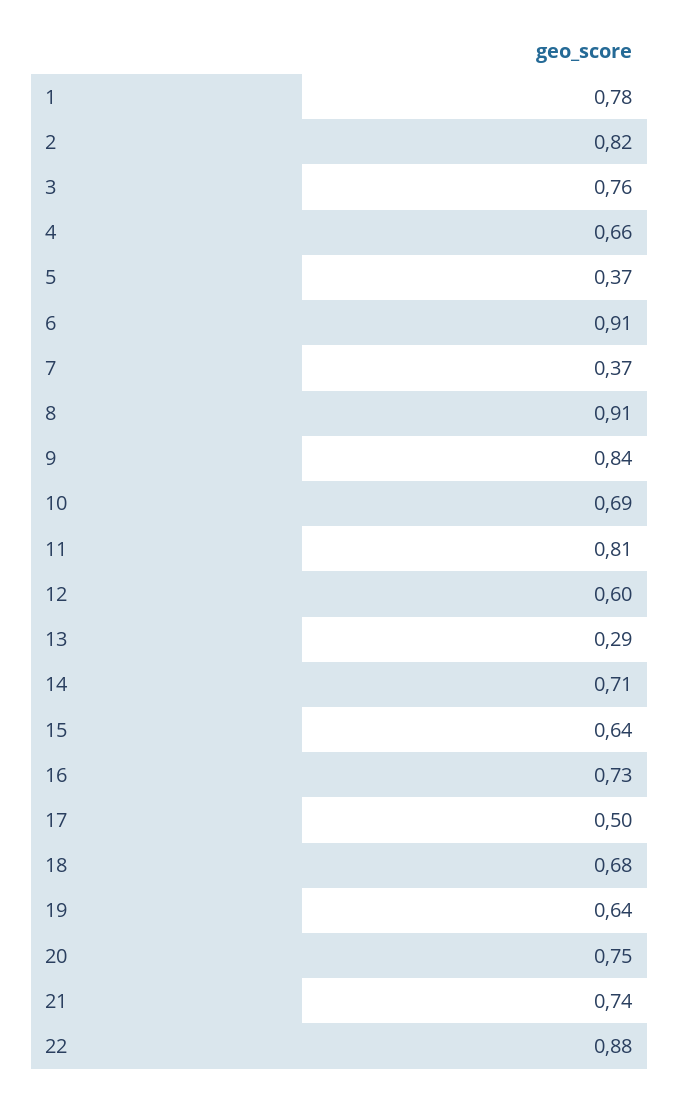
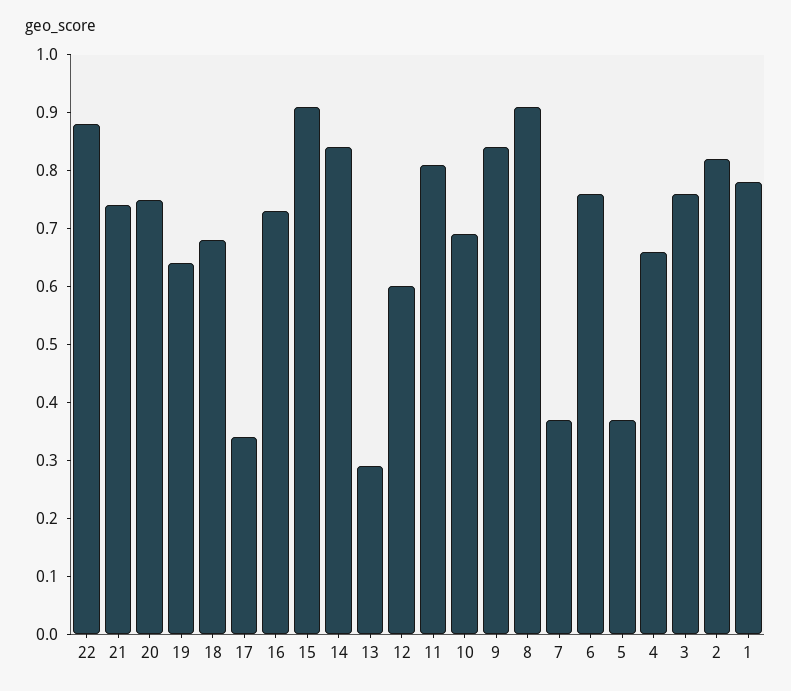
  {
    "1": 0.78,
    "2": 0.82,
    "3": 0.76,
    "4": 0.66,
    "5": 0.37,
-   "6": 0.91,
+   "6": 0.75,
    "7": 0.37,
    "8": 0.91,
    "9": 0.84,
    "10": 0.69,
    "11": 0.81,
    "12": 0.6,
    "13": 0.29,
-   "14": 0.71,
+   "14": 0.85,
-   "15": 0.64,
+   "15": 0.9,
    "16": 0.73,
-   "17": 0.5,
+   "17": 0.35,
    "18": 0.68,
    "19": 0.64,
    "20": 0.75,
    "21": 0.74,
    "22": 0.88
  }

